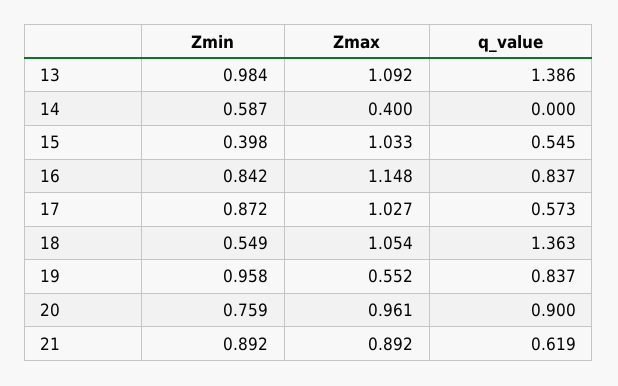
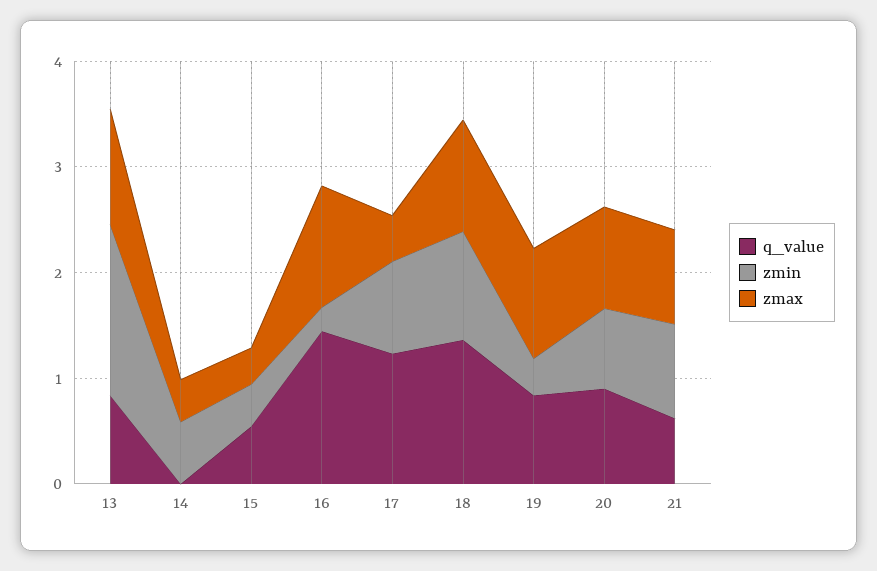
  {
    "Zmin": {
-     "13": 0.984,
+     "13": 1.6,
      "14": 0.587,
      "15": 0.398,
-     "16": 0.842,
+     "16": 0.2,
      "17": 0.872,
-     "18": 0.549,
+     "18": 1,
-     "19": 0.958,
+     "19": 0.4,
      "20": 0.759,
      "21": 0.892
    },
    "Zmax": {
      "13": 1.092,
      "14": 0.4,
-     "15": 1.033,
+     "15": 0.4,
      "16": 1.148,
-     "17": 1.027,
+     "17": 0.4,
      "18": 1.054,
-     "19": 0.552,
+     "19": 1,
      "20": 0.961,
      "21": 0.892
    },
    "q_value": {
-     "13": 1.386,
+     "13": 0.8,
      "14": 0,
      "15": 0.545,
-     "16": 0.837,
+     "16": 1.4,
-     "17": 0.573,
+     "17": 1.2,
      "18": 1.363,
      "19": 0.837,
      "20": 0.9,
      "21": 0.619
    }
  }

